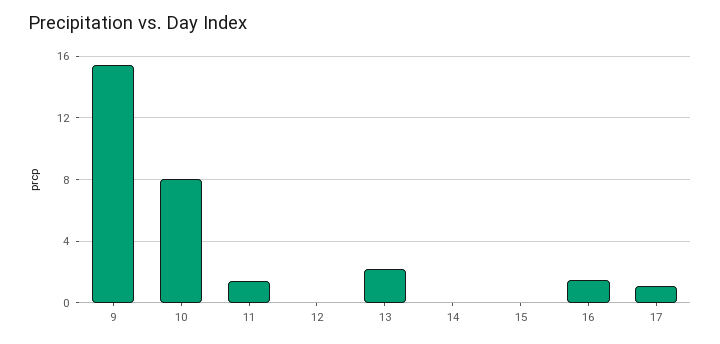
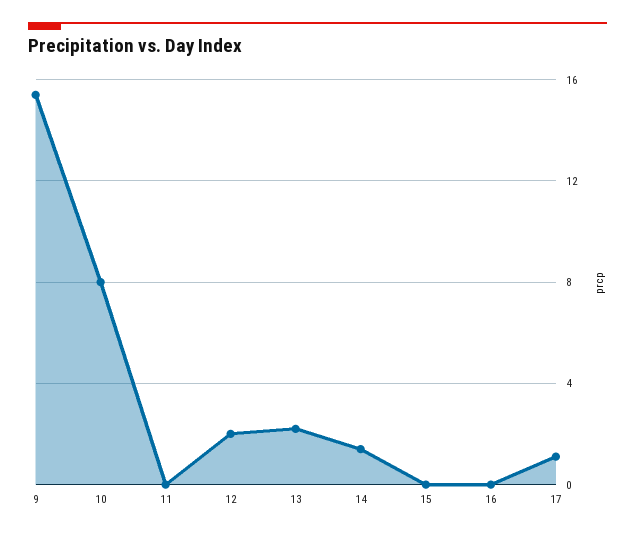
  {
    "9": 15.5,
    "10": 8,
-   "11": 1.5,
+   "11": 0,
-   "12": 0,
+   "12": 2,
    "13": 2,
-   "14": 0,
+   "14": 1.5,
    "15": 0,
-   "16": 1.5,
+   "16": 0,
    "17": 1
  }

